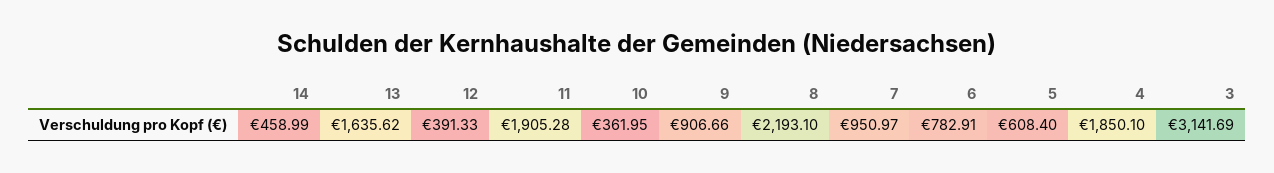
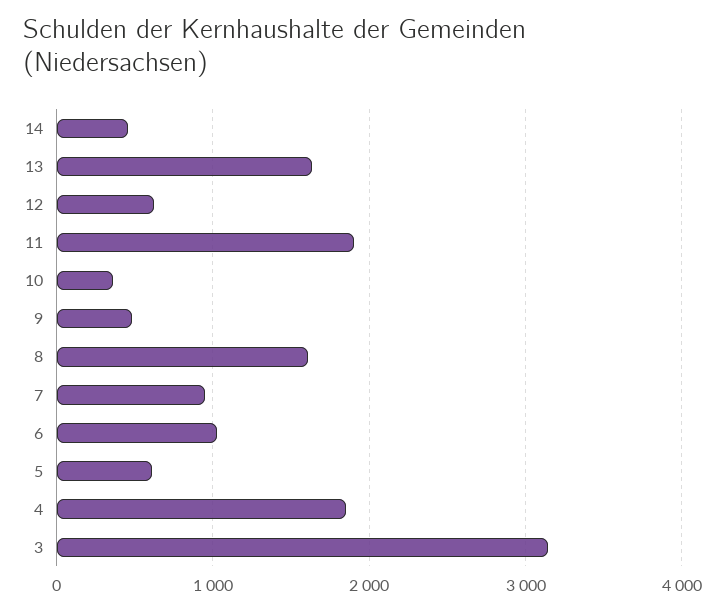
  {
    "14": 458.99,
    "13": 1635.62,
-   "12": 391.33,
+   "12": 600,
    "11": 1905.28,
    "10": 361.95,
-   "9": 906.66,
+   "9": 500,
-   "8": 2193.1,
+   "8": 1600,
    "7": 950.97,
-   "6": 782.91,
+   "6": 1000,
    "5": 608.4,
    "4": 1850.1,
    "3": 3141.69
  }

